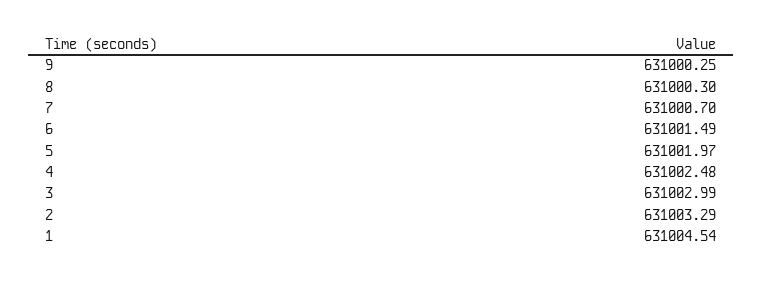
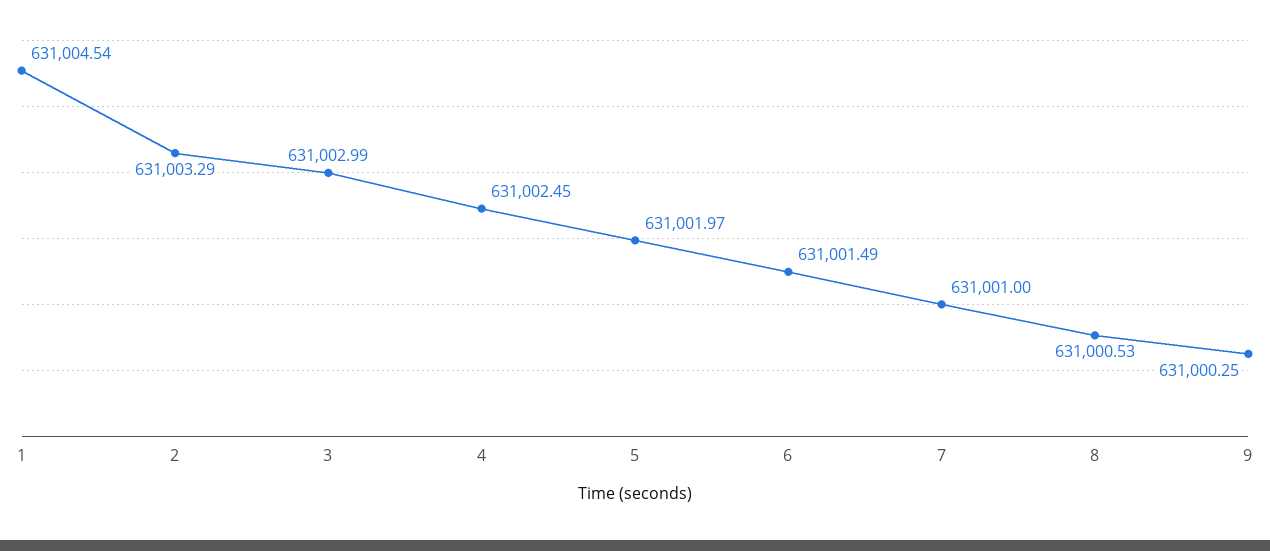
  {
    "9": 631000.25,
-   "8": 631000.3,
+   "8": 631000.53,
-   "7": 631000.7,
+   "7": 631001,
    "6": 631001.49,
    "5": 631001.97,
-   "4": 631002.48,
+   "4": 631002.45,
    "3": 631002.99,
    "2": 631003.29,
    "1": 631004.54
  }

